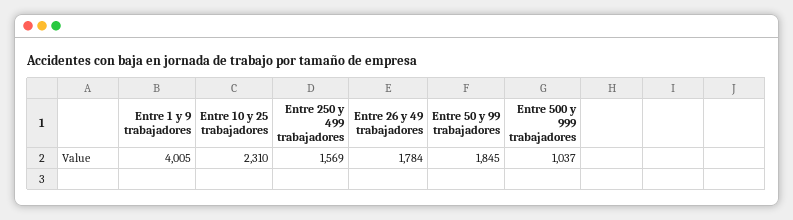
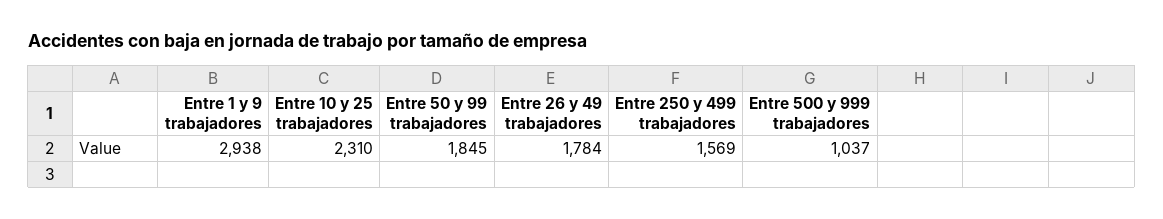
  {
-   "Entre 1 y 9 trabajadores": 4005,
+   "Entre 1 y 9 trabajadores": 2938,
    "Entre 10 y 25 trabajadores": 2310,
    "Entre 250 y 499 trabajadores": 1569,
    "Entre 26 y 49 trabajadores": 1784,
    "Entre 50 y 99 trabajadores": 1845,
    "Entre 500 y 999 trabajadores": 1037
  }

